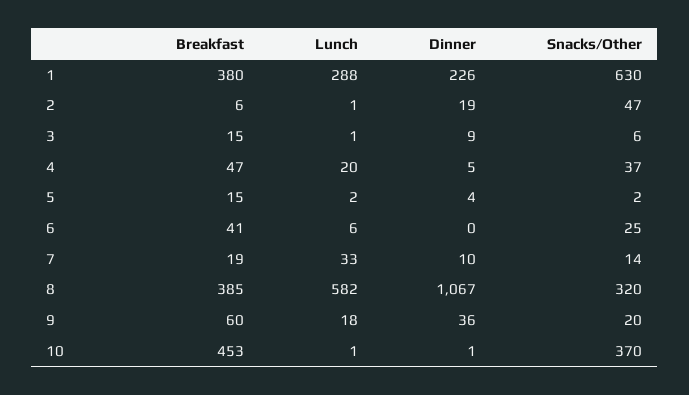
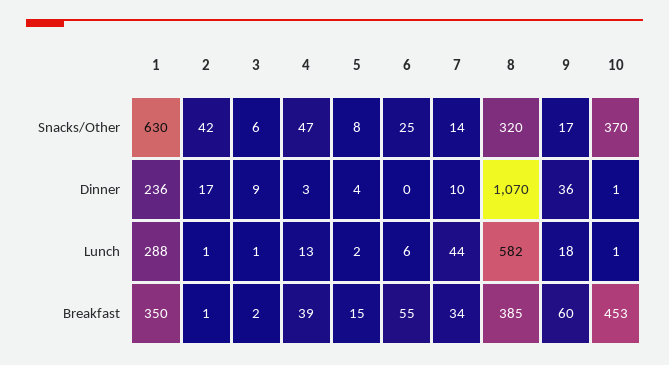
  {
    "Breakfast": {
-     "1": 380,
+     "1": 350,
-     "2": 6,
+     "2": 1,
-     "3": 15,
+     "3": 2,
-     "4": 47,
+     "4": 39,
      "5": 15,
-     "6": 41,
+     "6": 55,
-     "7": 19,
+     "7": 34,
      "8": 385,
      "9": 60,
      "10": 453
    },
    "Lunch": {
      "1": 288,
      "2": 1,
      "3": 1,
-     "4": 20,
+     "4": 13,
      "5": 2,
      "6": 6,
-     "7": 33,
+     "7": 44,
      "8": 582,
      "9": 18,
      "10": 1
    },
    "Dinner": {
-     "1": 226,
+     "1": 236,
-     "2": 19,
+     "2": 17,
      "3": 9,
-     "4": 5,
+     "4": 3,
      "5": 4,
      "6": 0,
      "7": 10,
-     "8": 1067,
+     "8": 1070,
      "9": 36,
      "10": 1
    },
    "Snacks/Other": {
      "1": 630,
-     "2": 47,
+     "2": 42,
      "3": 6,
-     "4": 37,
+     "4": 47,
-     "5": 2,
+     "5": 8,
      "6": 25,
      "7": 14,
      "8": 320,
-     "9": 20,
+     "9": 17,
      "10": 370
    }
  }

